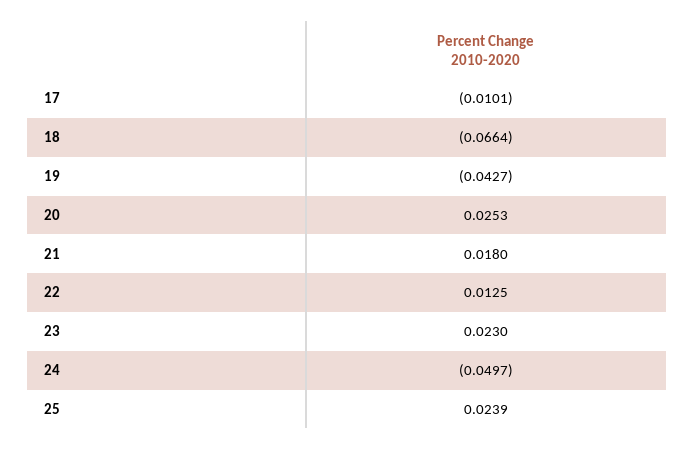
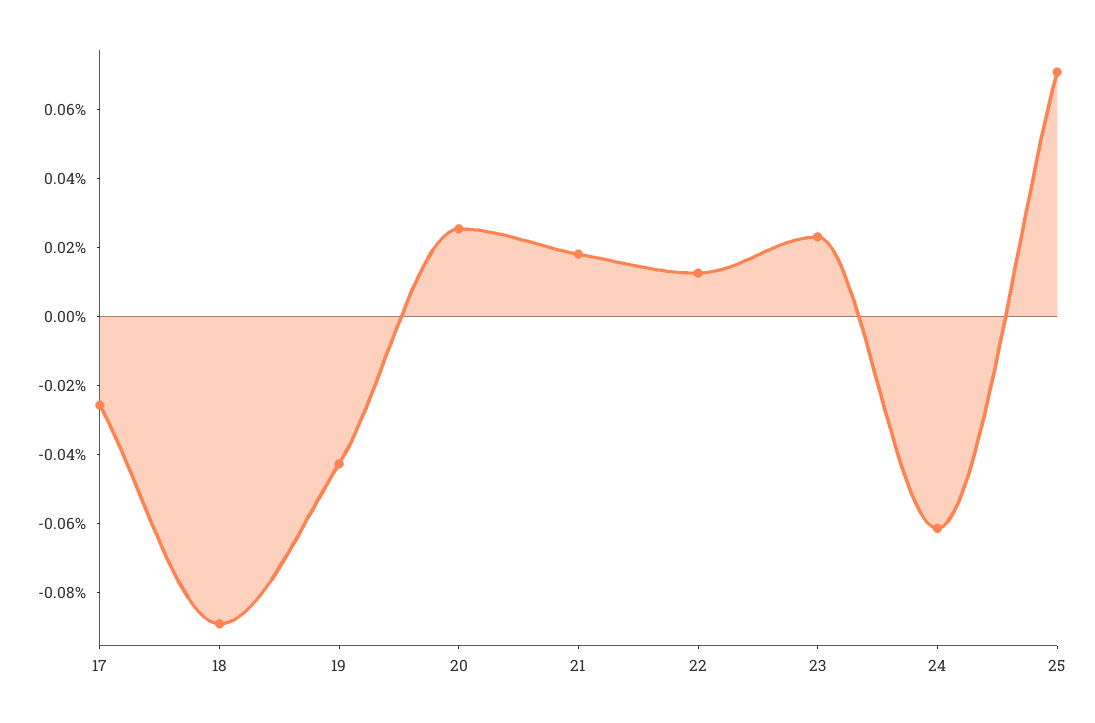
  {
-   "17": -0.0101,
+   "17": -0.025,
-   "18": -0.0664,
+   "18": -0.09,
    "19": -0.0427,
    "20": 0.0253,
    "21": 0.018,
    "22": 0.0125,
    "23": 0.023,
-   "24": -0.0497,
+   "24": -0.06,
-   "25": 0.0239
+   "25": 0.07
  }

